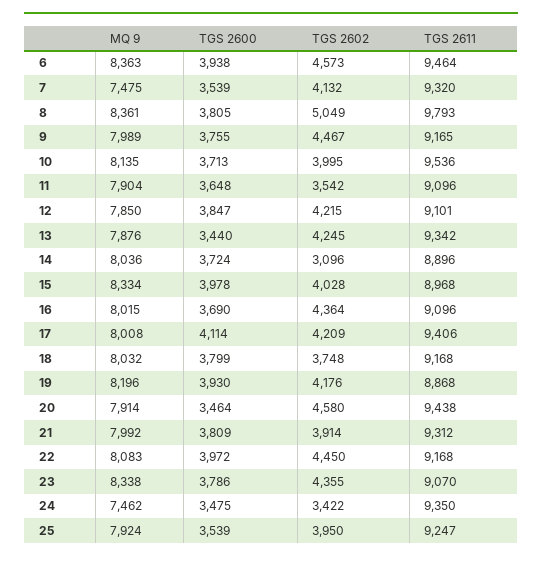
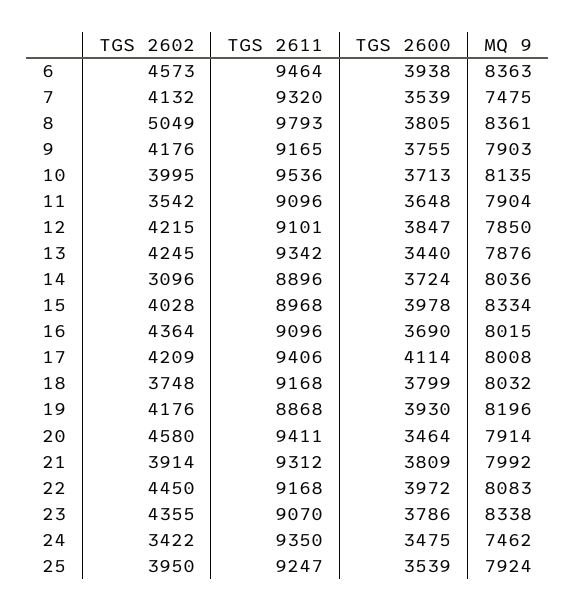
  {
    "MQ 9": {
      "6": 8363,
      "7": 7475,
      "8": 8361,
-     "9": 7989,
+     "9": 7903,
      "10": 8135,
      "11": 7904,
      "12": 7850,
      "13": 7876,
      "14": 8036,
      "15": 8334,
      "16": 8015,
      "17": 8008,
      "18": 8032,
      "19": 8196,
      "20": 7914,
      "21": 7992,
      "22": 8083,
      "23": 8338,
      "24": 7462,
      "25": 7924
    },
    "TGS 2600": {
      "6": 3938,
      "7": 3539,
      "8": 3805,
      "9": 3755,
      "10": 3713,
      "11": 3648,
      "12": 3847,
      "13": 3440,
      "14": 3724,
      "15": 3978,
      "16": 3690,
      "17": 4114,
      "18": 3799,
      "19": 3930,
      "20": 3464,
      "21": 3809,
      "22": 3972,
      "23": 3786,
      "24": 3475,
      "25": 3539
    },
    "TGS 2602": {
      "6": 4573,
      "7": 4132,
      "8": 5049,
-     "9": 4467,
+     "9": 4176,
      "10": 3995,
      "11": 3542,
      "12": 4215,
      "13": 4245,
      "14": 3096,
      "15": 4028,
      "16": 4364,
      "17": 4209,
      "18": 3748,
      "19": 4176,
      "20": 4580,
      "21": 3914,
      "22": 4450,
      "23": 4355,
      "24": 3422,
      "25": 3950
    },
    "TGS 2611": {
      "6": 9464,
      "7": 9320,
      "8": 9793,
      "9": 9165,
      "10": 9536,
      "11": 9096,
      "12": 9101,
      "13": 9342,
      "14": 8896,
      "15": 8968,
      "16": 9096,
      "17": 9406,
      "18": 9168,
      "19": 8868,
-     "20": 9438,
+     "20": 9411,
      "21": 9312,
      "22": 9168,
      "23": 9070,
      "24": 9350,
      "25": 9247
    }
  }

